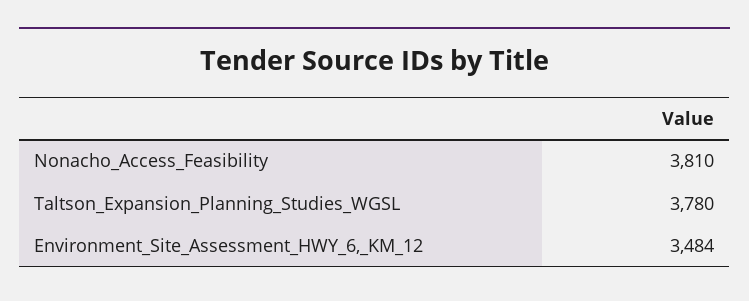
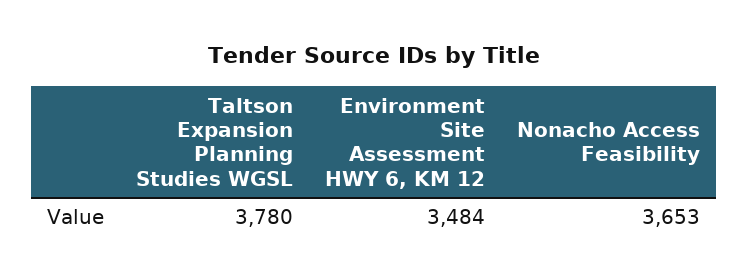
  {
-   "Nonacho_Access_Feasibility": 3810,
+   "Nonacho_Access_Feasibility": 3653,
    "Taltson_Expansion_Planning_Studies_WGSL": 3780,
    "Environment_Site_Assessment_HWY_6,_KM_12": 3484
  }

